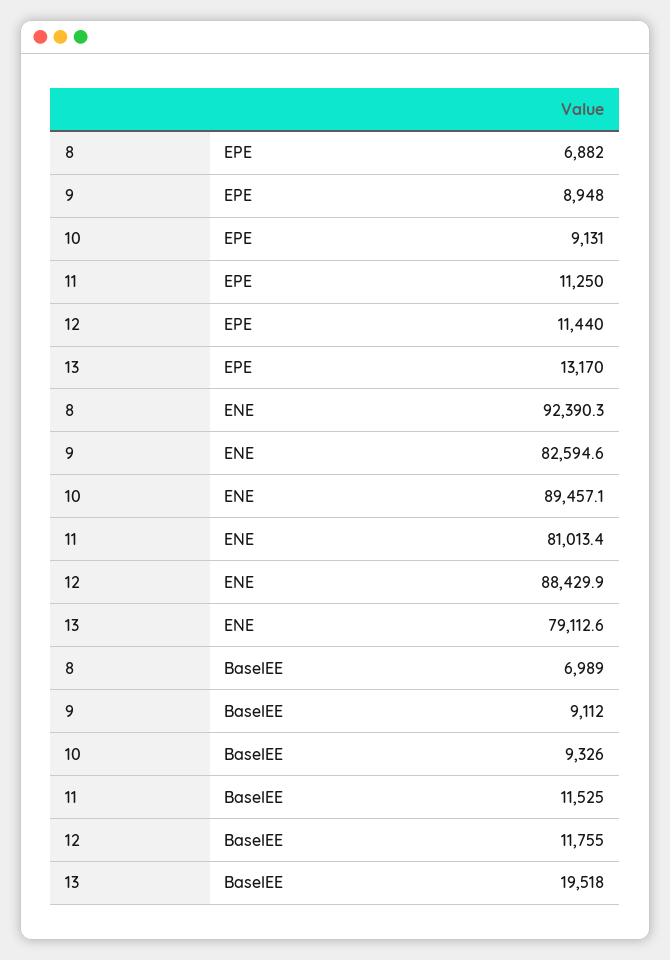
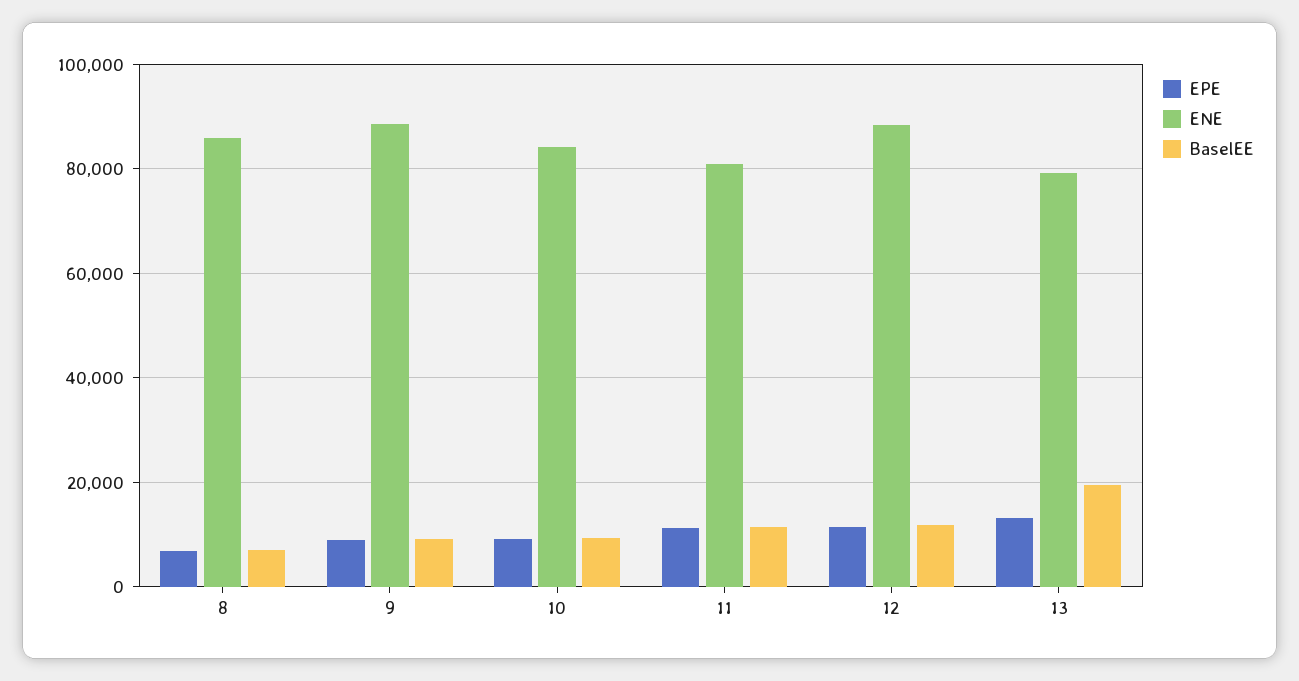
  {
    "EPE": {
      "8": 6882,
      "9": 8948,
      "10": 9131,
      "11": 11250,
      "12": 11440,
      "13": 13170
    },
    "ENE": {
-     "8": 92390.3,
+     "8": 86000,
-     "9": 82594.6,
+     "9": 88000,
-     "10": 89457.1,
+     "10": 84000,
      "11": 81013.4,
      "12": 88429.9,
      "13": 79112.6
    },
    "BaselEE": {
      "8": 6989,
      "9": 9112,
      "10": 9326,
      "11": 11525,
      "12": 11755,
      "13": 19518
    }
  }

